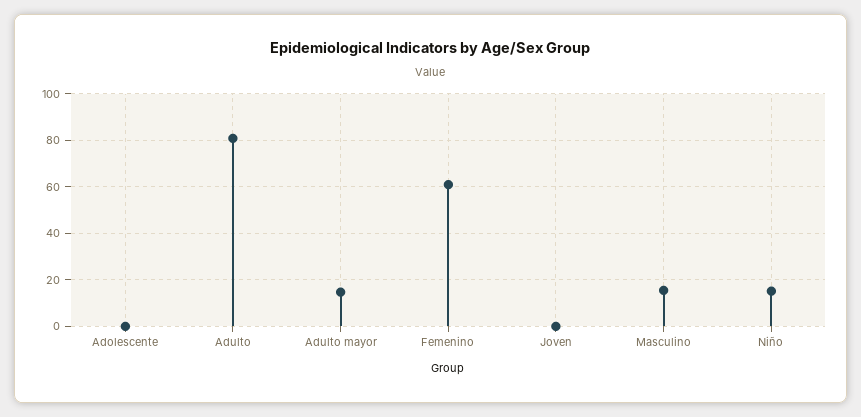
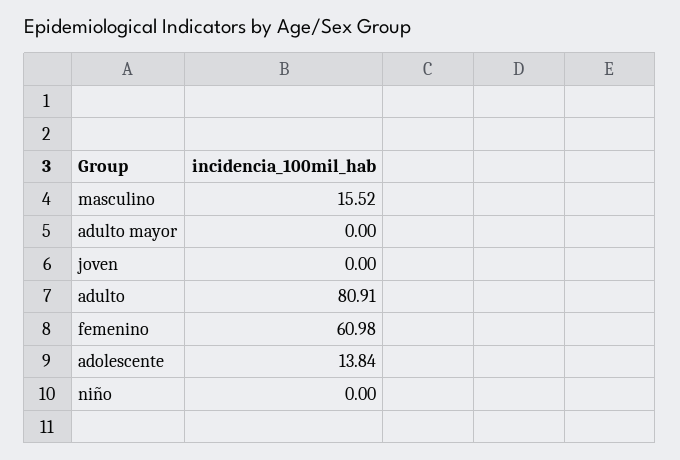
  {
-   "Adolescente": 0,
+   "Adolescente": 13.84,
    "Adulto": 80.91,
-   "Adulto mayor": 15,
+   "Adulto mayor": 0,
    "Femenino": 60.98,
    "Joven": 0,
    "Masculino": 15.52,
-   "Niño": 15
+   "Niño": 0
  }

